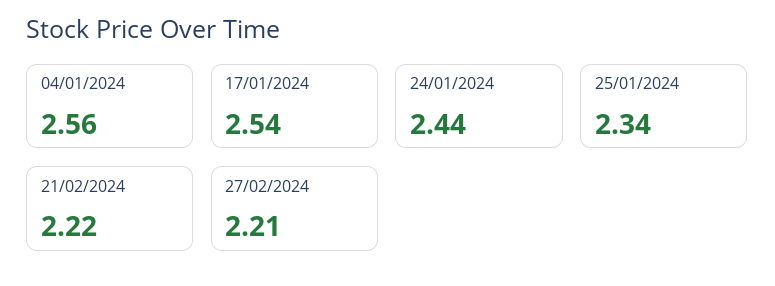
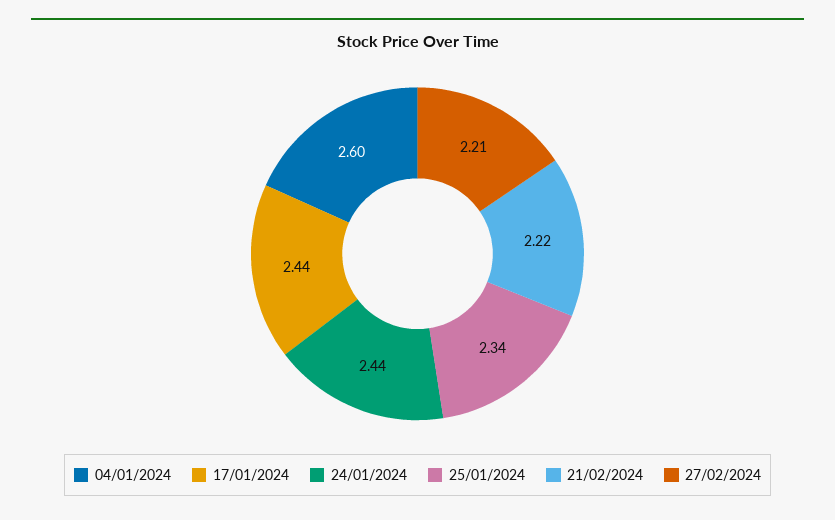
  {
-   "04/01/2024": 2.56,
+   "04/01/2024": 2.6,
-   "17/01/2024": 2.54,
+   "17/01/2024": 2.44,
    "24/01/2024": 2.44,
    "25/01/2024": 2.34,
    "21/02/2024": 2.22,
    "27/02/2024": 2.21
  }

